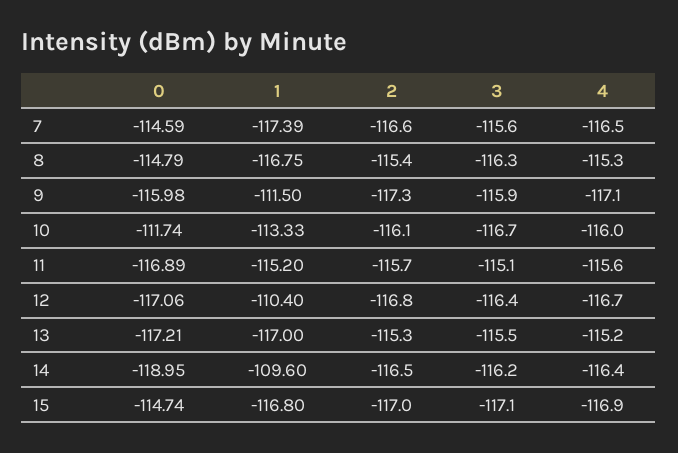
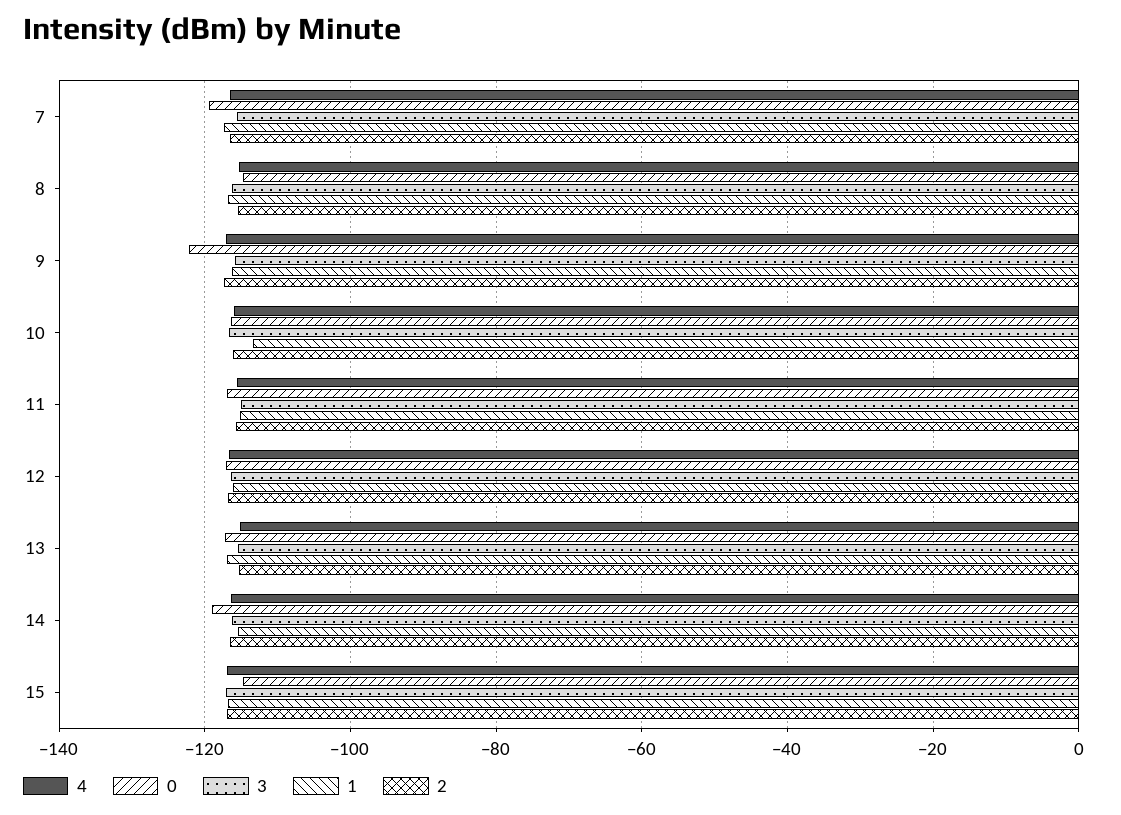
  {
    "0": {
-     "7": -114.59,
+     "7": -120,
      "8": -114.79,
-     "9": -115.98,
+     "9": -122,
-     "10": -111.74,
+     "10": -116,
      "11": -116.89,
      "12": -117.06,
      "13": -117.21,
      "14": -118.95,
      "15": -114.74
    },
    "1": {
      "7": -117.39,
      "8": -116.75,
-     "9": -111.5,
+     "9": -116,
      "10": -113.33,
      "11": -115.2,
-     "12": -110.4,
+     "12": -116,
      "13": -117,
-     "14": -109.6,
+     "14": -116,
      "15": -116.8
    },
    "2": {
      "7": -116.6,
      "8": -115.4,
      "9": -117.3,
      "10": -116.1,
      "11": -115.7,
      "12": -116.8,
      "13": -115.3,
      "14": -116.5,
      "15": -117
    },
    "3": {
      "7": -115.6,
      "8": -116.3,
      "9": -115.9,
      "10": -116.7,
      "11": -115.1,
      "12": -116.4,
      "13": -115.5,
      "14": -116.2,
      "15": -117.1
    },
    "4": {
      "7": -116.5,
      "8": -115.3,
      "9": -117.1,
      "10": -116,
      "11": -115.6,
      "12": -116.7,
      "13": -115.2,
      "14": -116.4,
      "15": -116.9
    }
  }

